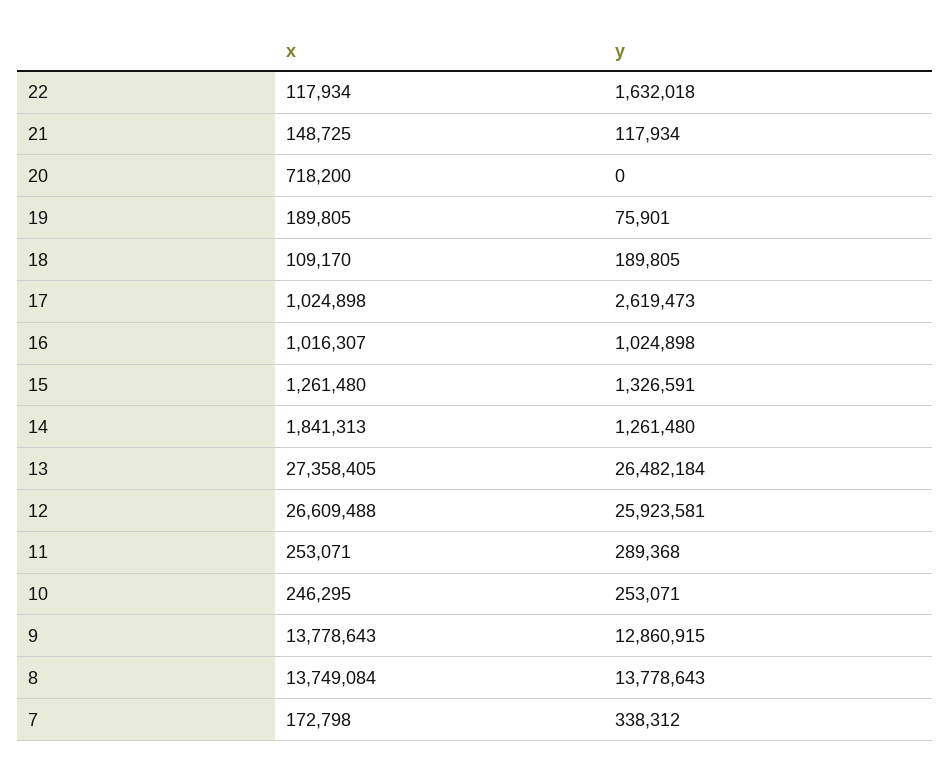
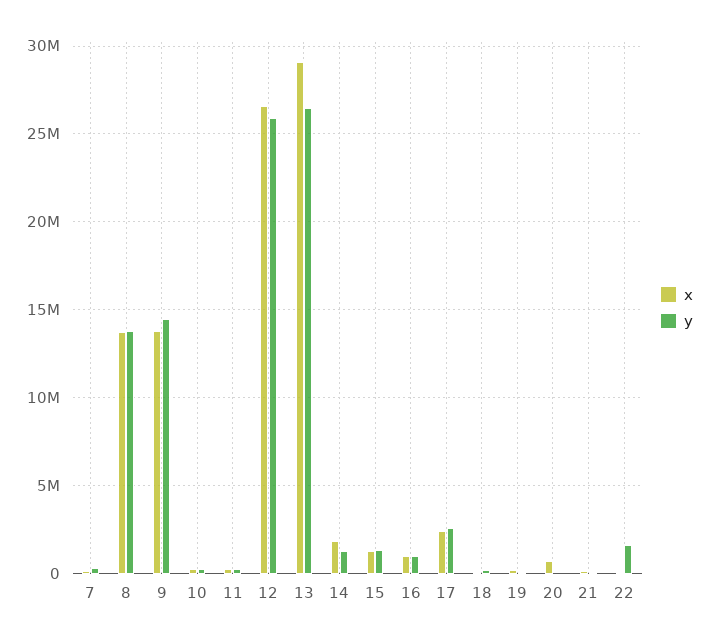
  {
    "x": {
      "22": 117934,
      "21": 148725,
      "20": 718200,
      "19": 189805,
      "18": 109170,
-     "17": 1024898,
+     "17": 2500000,
      "16": 1016307,
      "15": 1261480,
      "14": 1841313,
-     "13": 27358405,
+     "13": 29000000,
      "12": 26609488,
      "11": 253071,
      "10": 246295,
      "9": 13778643,
      "8": 13749084,
      "7": 172798
    },
    "y": {
      "22": 1632018,
      "21": 117934,
      "20": 0,
      "19": 75901,
      "18": 189805,
      "17": 2619473,
      "16": 1024898,
      "15": 1326591,
      "14": 1261480,
      "13": 26482184,
      "12": 25923581,
      "11": 289368,
      "10": 253071,
-     "9": 12860915,
+     "9": 14500000,
      "8": 13778643,
      "7": 338312
    }
  }

